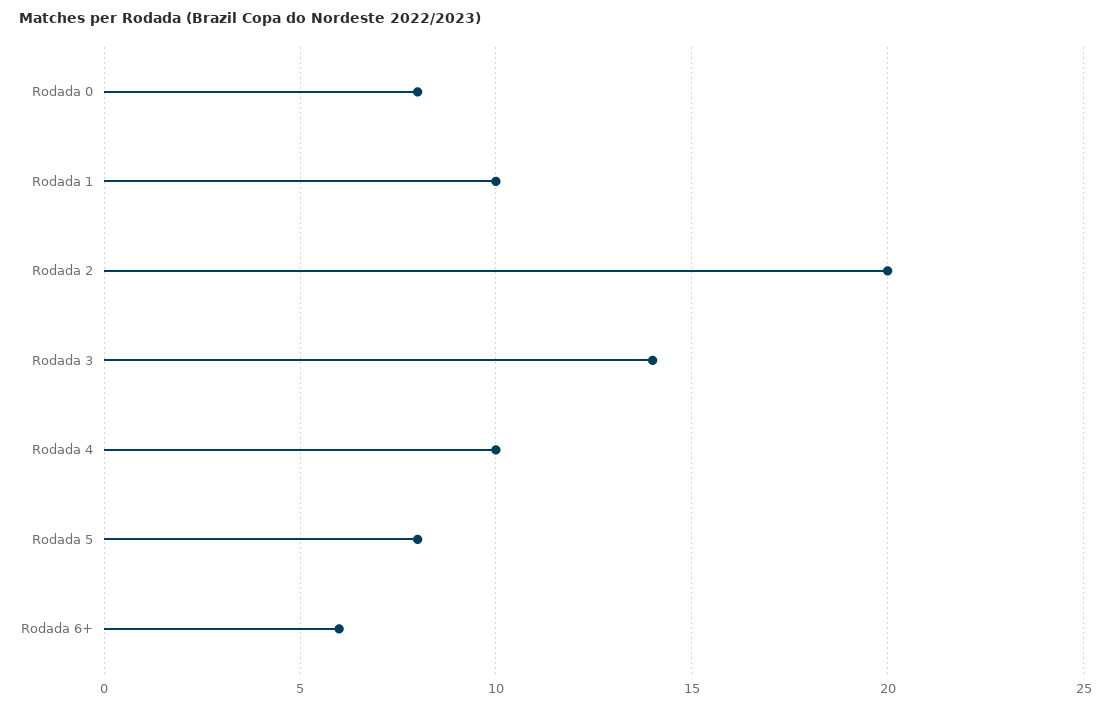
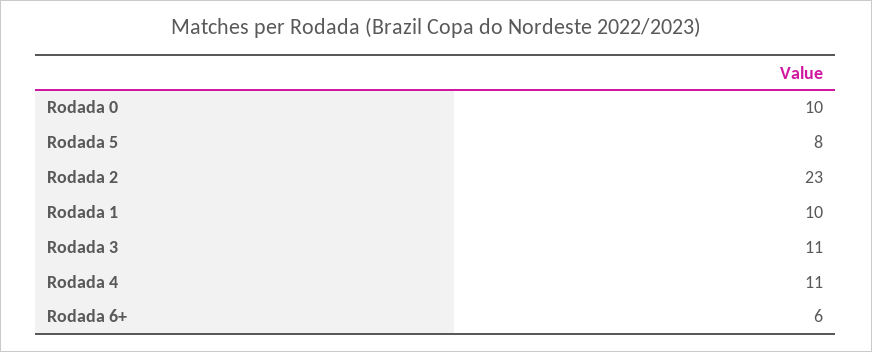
  {
-   "Rodada 0": 8,
+   "Rodada 0": 10,
    "Rodada 1": 10,
-   "Rodada 2": 20,
+   "Rodada 2": 23,
-   "Rodada 3": 14,
+   "Rodada 3": 11,
-   "Rodada 4": 10,
+   "Rodada 4": 11,
    "Rodada 5": 8,
    "Rodada 6+": 6
  }

